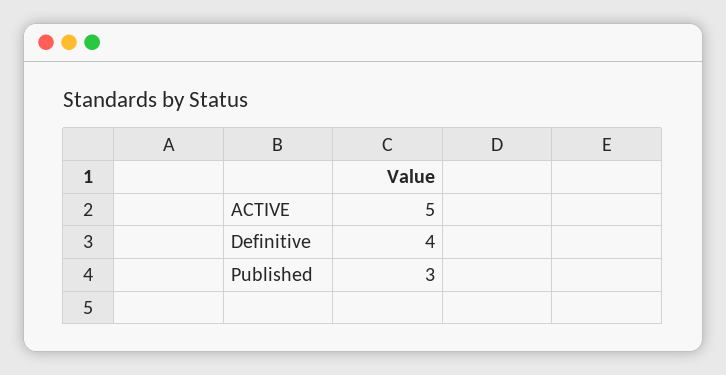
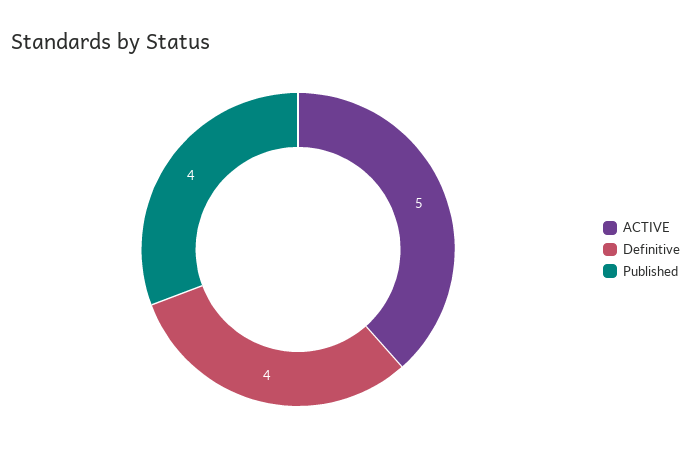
  {
    "ACTIVE": 5,
    "Definitive": 4,
-   "Published": 3
+   "Published": 4
  }

